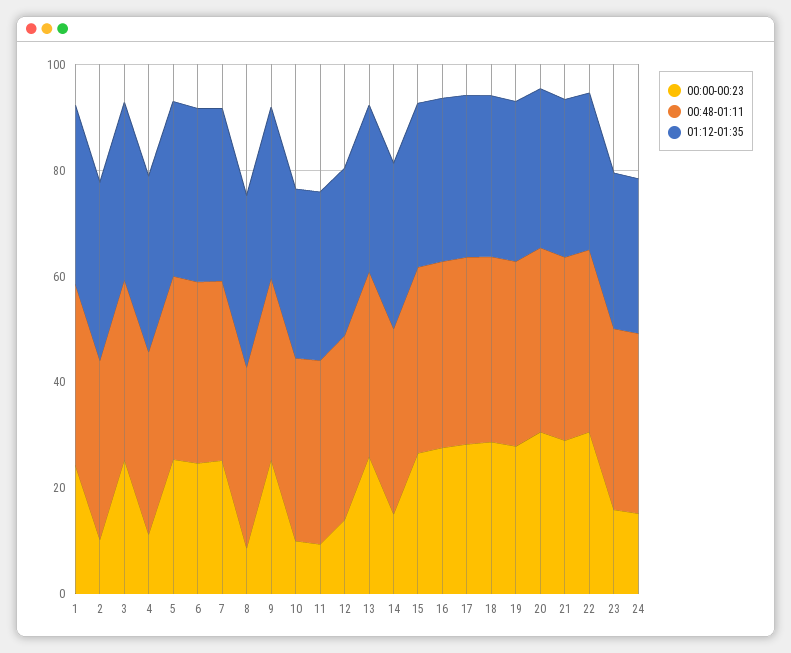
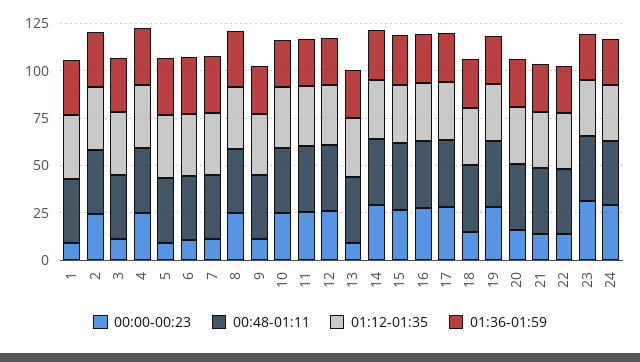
  {
    "00:00-00:23": {
-     "1": 25,
+     "1": 10,
-     "2": 10,
+     "2": 25,
-     "3": 25,
+     "3": 10,
-     "4": 10,
+     "4": 25,
-     "5": 25,
+     "5": 10,
-     "6": 25,
+     "6": 10,
-     "7": 25,
+     "7": 10,
-     "8": 10,
+     "8": 25,
-     "9": 25,
+     "9": 10,
-     "10": 10,
+     "10": 25,
-     "11": 10,
+     "11": 25,
-     "12": 15,
+     "12": 25,
-     "13": 25,
+     "13": 10,
-     "14": 15,
+     "14": 30,
      "15": 25,
      "16": 30,
      "17": 30,
-     "18": 30,
+     "18": 15,
      "19": 30,
-     "20": 30,
+     "20": 15,
-     "21": 30,
+     "21": 15,
-     "22": 30,
+     "22": 15,
-     "23": 15,
+     "23": 30,
-     "24": 15
+     "24": 30
    },
    "00:48-01:11": {
      "1": 35,
      "2": 35,
      "3": 35,
      "4": 35,
      "5": 35,
      "6": 35,
      "7": 35,
      "8": 35,
      "9": 35,
      "10": 35,
      "11": 35,
      "12": 35,
      "13": 35,
      "14": 35,
      "15": 35,
      "16": 35,
      "17": 35,
      "18": 35,
      "19": 35,
      "20": 35,
      "21": 35,
      "22": 35,
      "23": 35,
      "24": 35
    },
    "01:12-01:35": {
      "1": 35,
      "2": 35,
      "3": 35,
      "4": 35,
      "5": 35,
      "6": 35,
      "7": 35,
      "8": 30,
      "9": 30,
      "10": 30,
      "11": 30,
      "12": 30,
      "13": 30,
      "14": 30,
      "15": 30,
      "16": 30,
      "17": 30,
      "18": 30,
      "19": 30,
      "20": 30,
      "21": 30,
      "22": 30,
      "23": 30,
      "24": 30
-   }
+   },
+   "01:36-01:59": {
+     "1": 30,
+     "2": 30,
+     "3": 30,
+     "4": 30,
+     "5": 30,
+     "6": 30,
+     "7": 30,
+     "8": 30,
+     "9": 25,
+     "10": 25,
+     "11": 25,
+     "12": 25,
+     "13": 25,
+     "14": 25,
+     "15": 25,
+     "16": 25,
+     "17": 25,
+     "18": 25,
+     "19": 25,
+     "20": 25,
+     "21": 25,
+     "22": 25,
+     "23": 25,
+     "24": 25
+   }
  }

